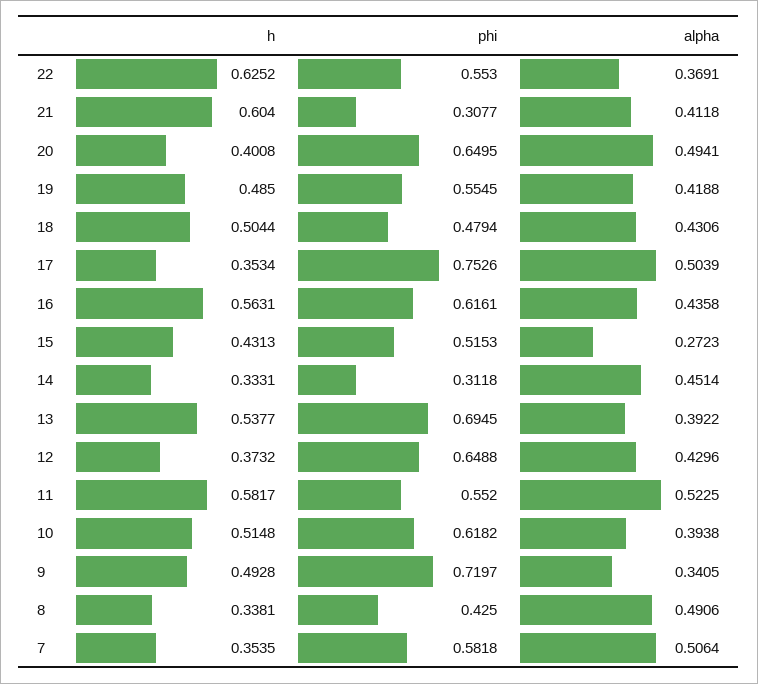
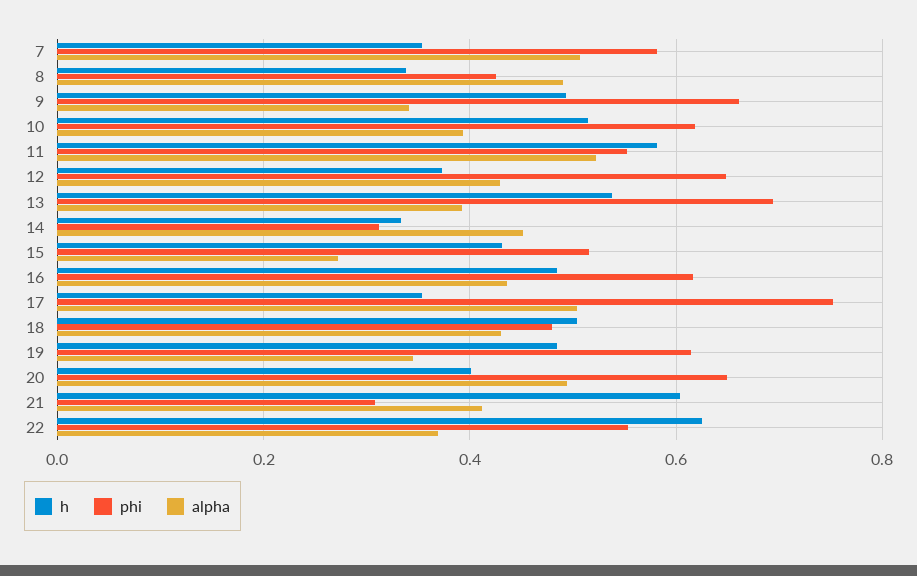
  {
    "h": {
      "22": 0.6252,
      "21": 0.604,
      "20": 0.4008,
      "19": 0.485,
      "18": 0.5044,
      "17": 0.3534,
-     "16": 0.5631,
+     "16": 0.48,
      "15": 0.4313,
      "14": 0.3331,
      "13": 0.5377,
      "12": 0.3732,
      "11": 0.5817,
      "10": 0.5148,
      "9": 0.4928,
      "8": 0.3381,
      "7": 0.3535
    },
    "phi": {
      "22": 0.553,
      "21": 0.3077,
      "20": 0.6495,
-     "19": 0.5545,
+     "19": 0.62,
      "18": 0.4794,
      "17": 0.7526,
      "16": 0.6161,
      "15": 0.5153,
      "14": 0.3118,
      "13": 0.6945,
      "12": 0.6488,
      "11": 0.552,
      "10": 0.6182,
-     "9": 0.7197,
+     "9": 0.66,
      "8": 0.425,
      "7": 0.5818
    },
    "alpha": {
      "22": 0.3691,
      "21": 0.4118,
      "20": 0.4941,
-     "19": 0.4188,
+     "19": 0.34,
      "18": 0.4306,
      "17": 0.5039,
      "16": 0.4358,
      "15": 0.2723,
      "14": 0.4514,
      "13": 0.3922,
      "12": 0.4296,
      "11": 0.5225,
      "10": 0.3938,
      "9": 0.3405,
      "8": 0.4906,
      "7": 0.5064
    }
  }

